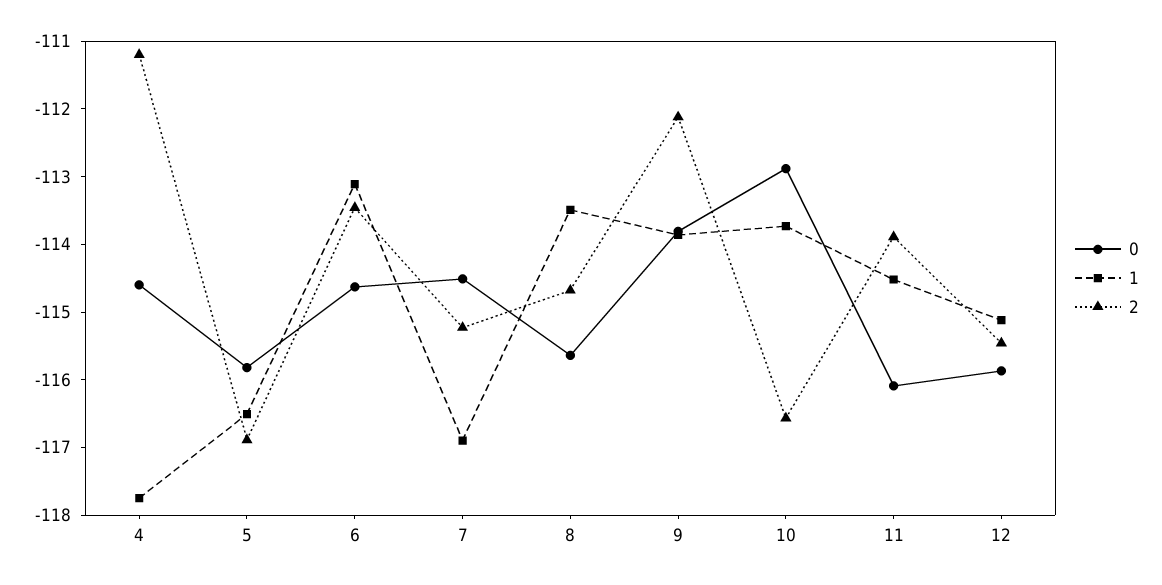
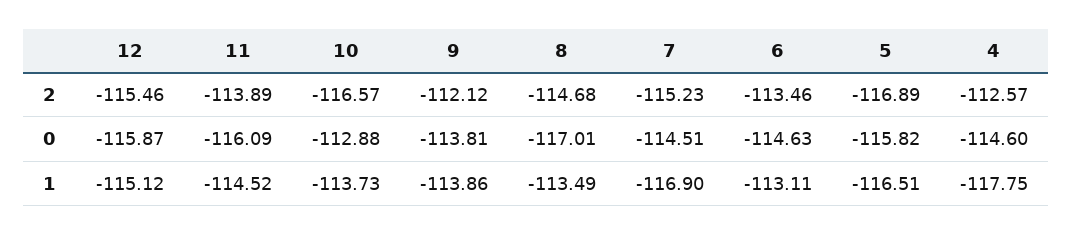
  {
    "0": {
      "4": -114.6,
      "5": -115.82,
      "6": -114.63,
      "7": -114.51,
-     "8": -115.6,
+     "8": -117.01,
      "9": -113.81,
      "10": -112.88,
      "11": -116.09,
      "12": -115.87
    },
    "1": {
      "4": -117.75,
      "5": -116.51,
      "6": -113.11,
      "7": -116.9,
      "8": -113.49,
      "9": -113.86,
      "10": -113.73,
      "11": -114.52,
      "12": -115.12
    },
    "2": {
-     "4": -111.2,
+     "4": -112.57,
      "5": -116.89,
      "6": -113.46,
      "7": -115.23,
      "8": -114.68,
      "9": -112.12,
      "10": -116.57,
      "11": -113.89,
      "12": -115.46
    }
  }

